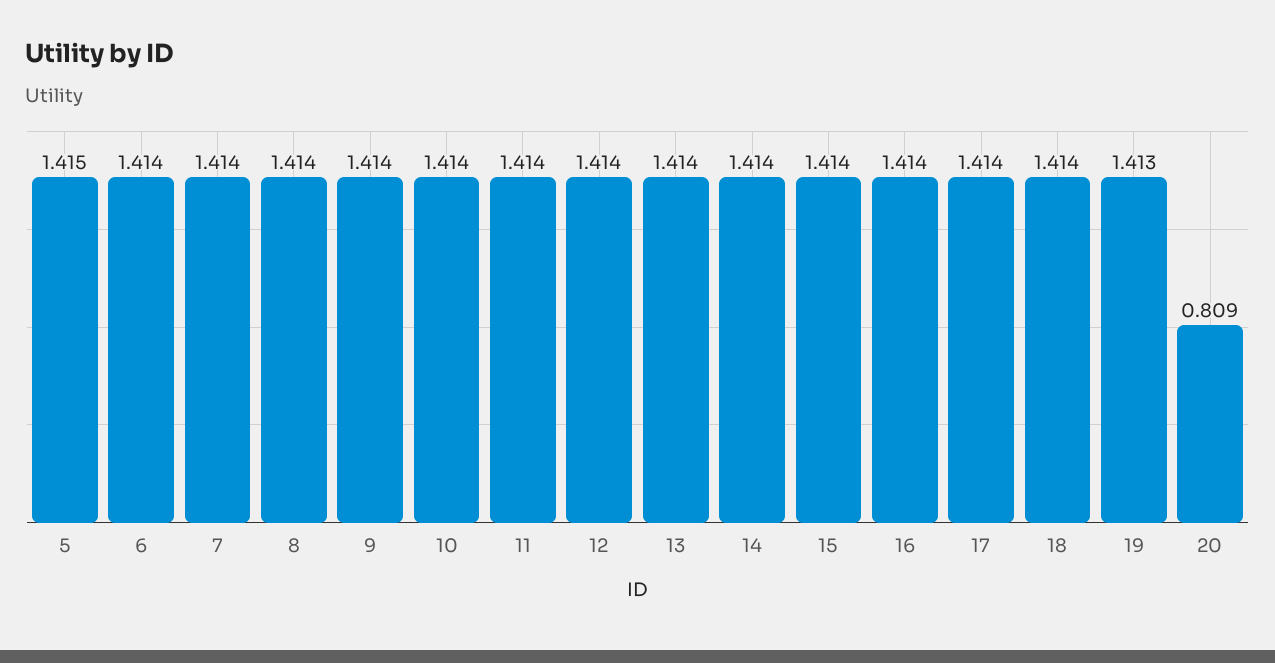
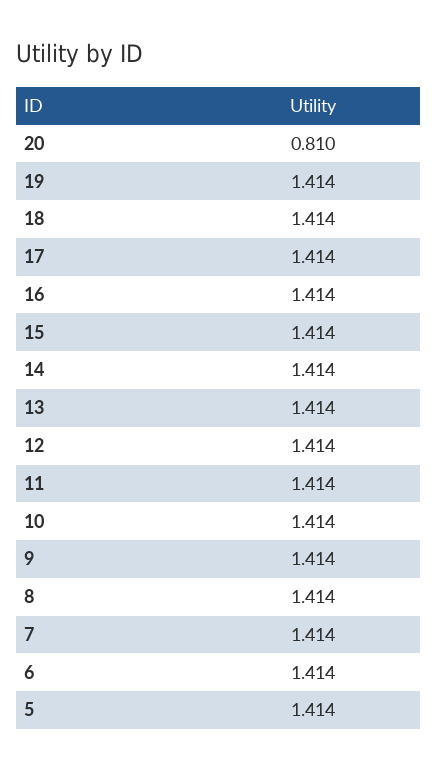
  {
-   "5": 1.415,
+   "5": 1.414,
    "6": 1.414,
    "7": 1.414,
    "8": 1.414,
    "9": 1.414,
    "10": 1.414,
    "11": 1.414,
    "12": 1.414,
    "13": 1.414,
    "14": 1.414,
    "15": 1.414,
    "16": 1.414,
    "17": 1.414,
    "18": 1.414,
-   "19": 1.413,
+   "19": 1.414,
-   "20": 0.809
+   "20": 0.81
  }

